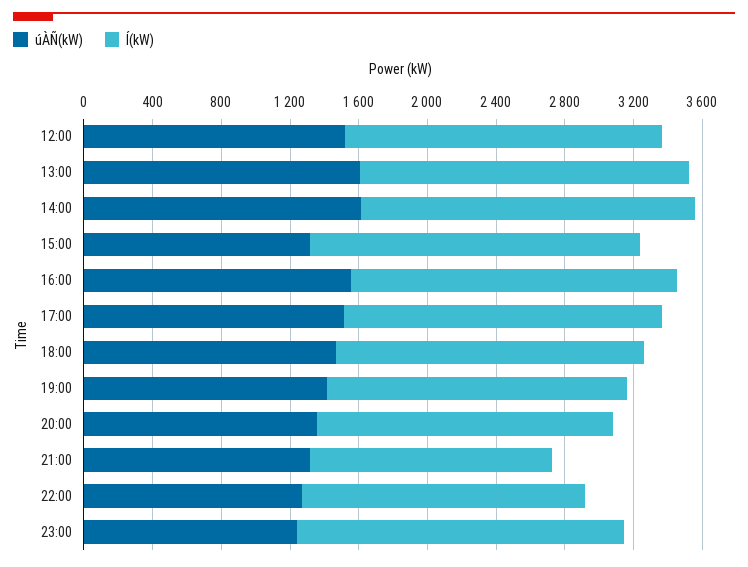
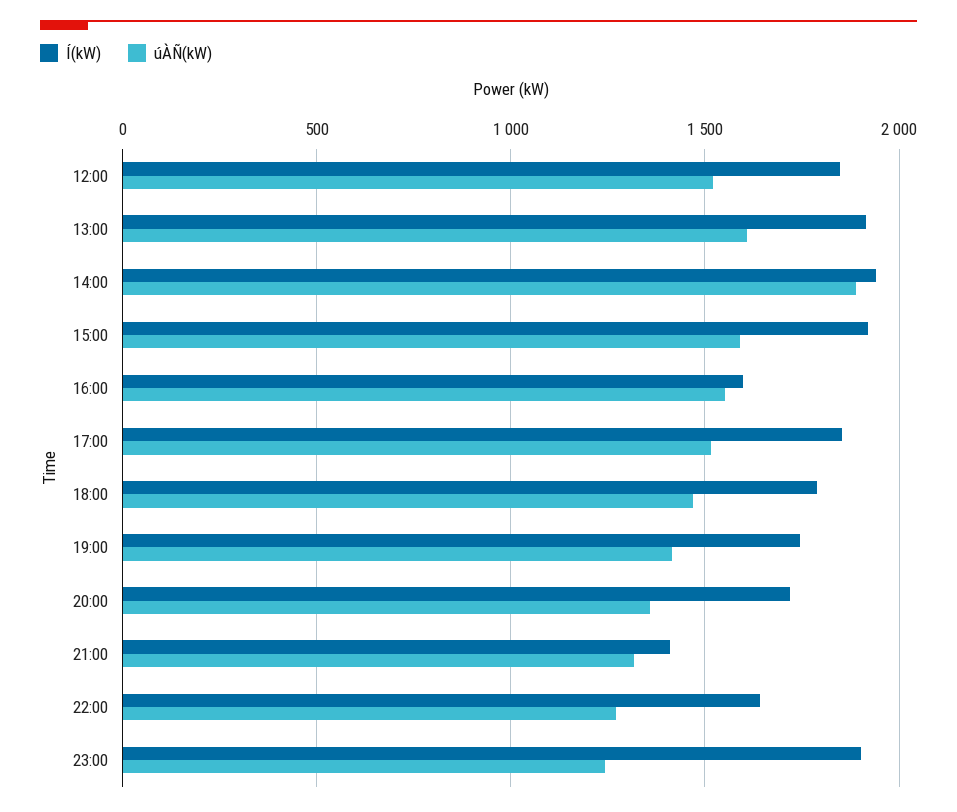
  {
    "úÀÑ(kW)": {
      "12:00": 1500,
      "13:00": 1600,
-     "14:00": 1600,
+     "14:00": 1900,
-     "15:00": 1300,
+     "15:00": 1600,
      "16:00": 1550,
      "17:00": 1500,
      "18:00": 1450,
      "19:00": 1400,
      "20:00": 1350,
      "21:00": 1300,
      "22:00": 1250,
      "23:00": 1250
    },
    "Í(kW)": {
      "12:00": 1850,
      "13:00": 1900,
      "14:00": 1950,
      "15:00": 1900,
-     "16:00": 1900,
+     "16:00": 1600,
      "17:00": 1850,
      "18:00": 1800,
      "19:00": 1750,
      "20:00": 1700,
      "21:00": 1400,
      "22:00": 1650,
      "23:00": 1900
    }
  }

